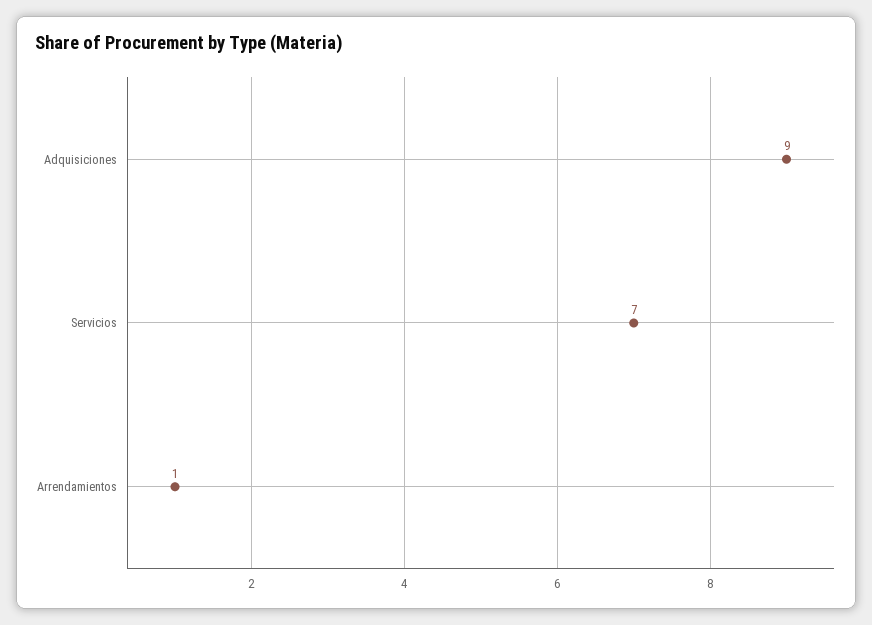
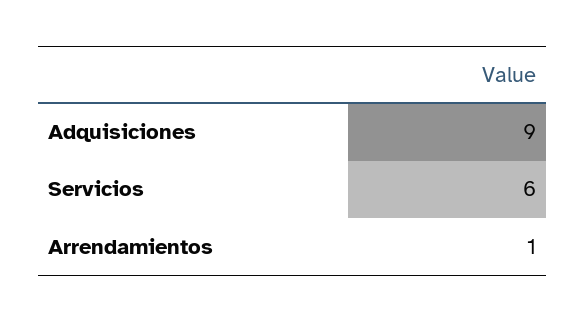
  {
    "Adquisiciones": 9,
-   "Servicios": 7,
+   "Servicios": 6,
    "Arrendamientos": 1
  }

